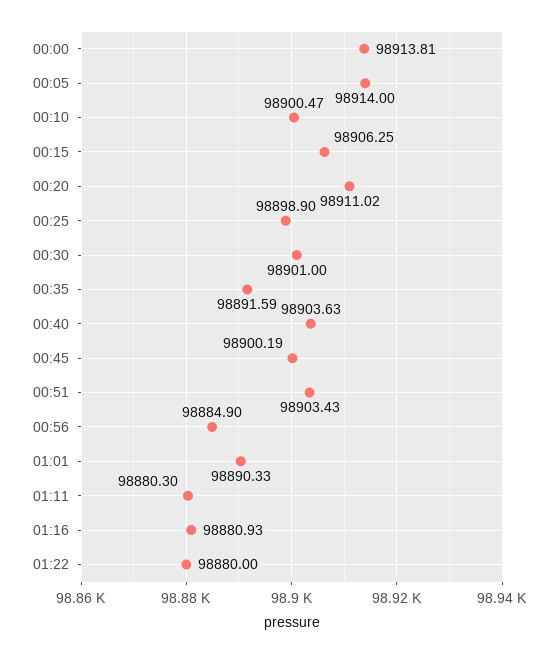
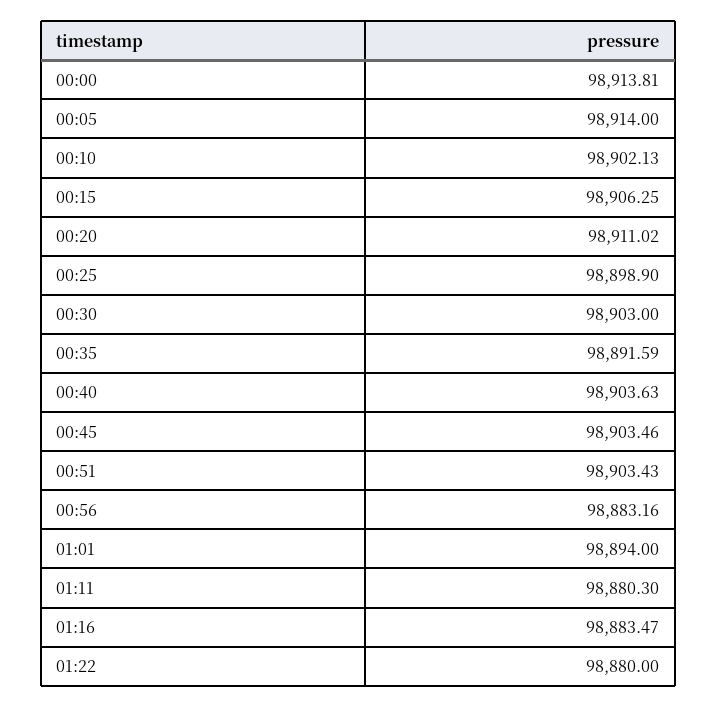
  {
    "00:00": 98913.81,
    "00:05": 98914,
-   "00:10": 98900.47,
+   "00:10": 98902.13,
    "00:15": 98906.25,
    "00:20": 98911.02,
    "00:25": 98898.9,
-   "00:30": 98901,
+   "00:30": 98903,
    "00:35": 98891.59,
    "00:40": 98903.63,
-   "00:45": 98900.19,
+   "00:45": 98903.46,
    "00:51": 98903.43,
-   "00:56": 98884.9,
+   "00:56": 98883.16,
-   "01:01": 98890.33,
+   "01:01": 98894,
    "01:11": 98880.3,
-   "01:16": 98880.93,
+   "01:16": 98883.47,
    "01:22": 98880
  }

